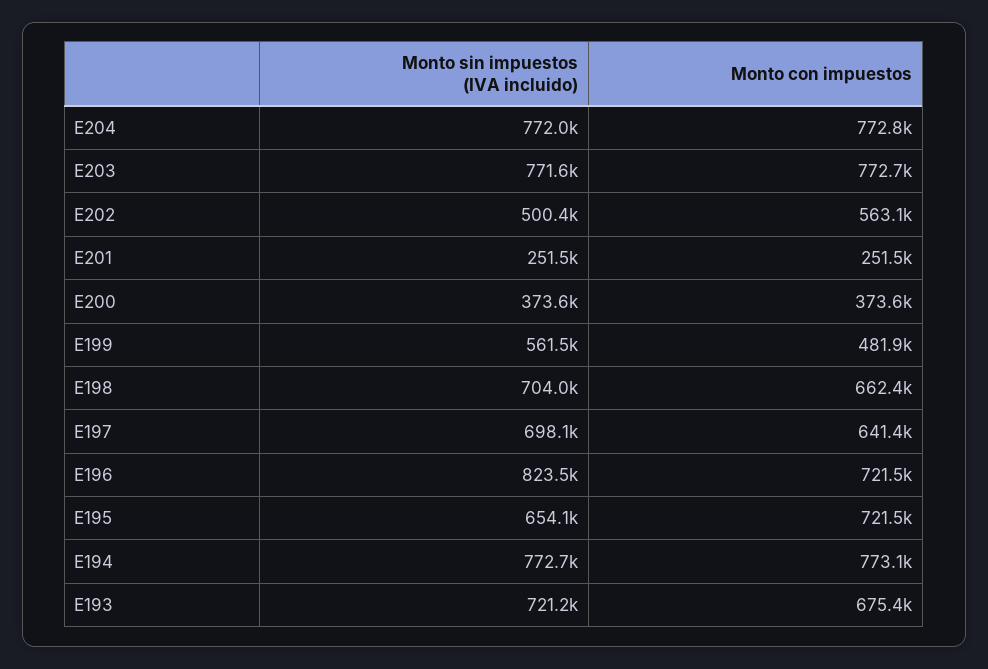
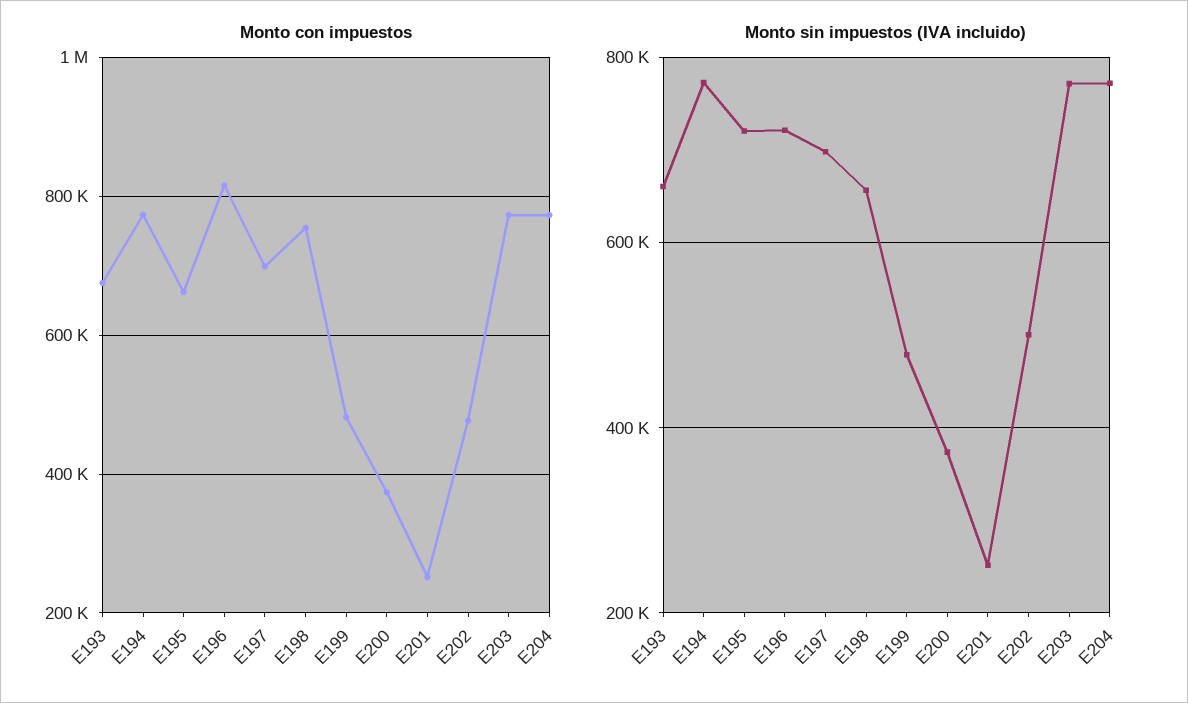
  {
    "Monto sin impuestos (IVA incluido)": {
      "E204": 772000,
      "E203": 771600,
      "E202": 500400,
      "E201": 251500,
      "E200": 373600,
-     "E199": 561500,
+     "E199": 480000,
-     "E198": 704000,
+     "E198": 660000,
      "E197": 698100,
-     "E196": 823500,
+     "E196": 720000,
-     "E195": 654100,
+     "E195": 720000,
      "E194": 772700,
-     "E193": 721200
+     "E193": 660000
    },
    "Monto con impuestos": {
      "E204": 772800,
      "E203": 772700,
-     "E202": 563100,
+     "E202": 480000,
      "E201": 251500,
      "E200": 373600,
      "E199": 481900,
-     "E198": 662400,
+     "E198": 760000,
-     "E197": 641400,
+     "E197": 700000,
-     "E196": 721500,
+     "E196": 820000,
-     "E195": 721500,
+     "E195": 660000,
      "E194": 773100,
      "E193": 675400
    }
  }

